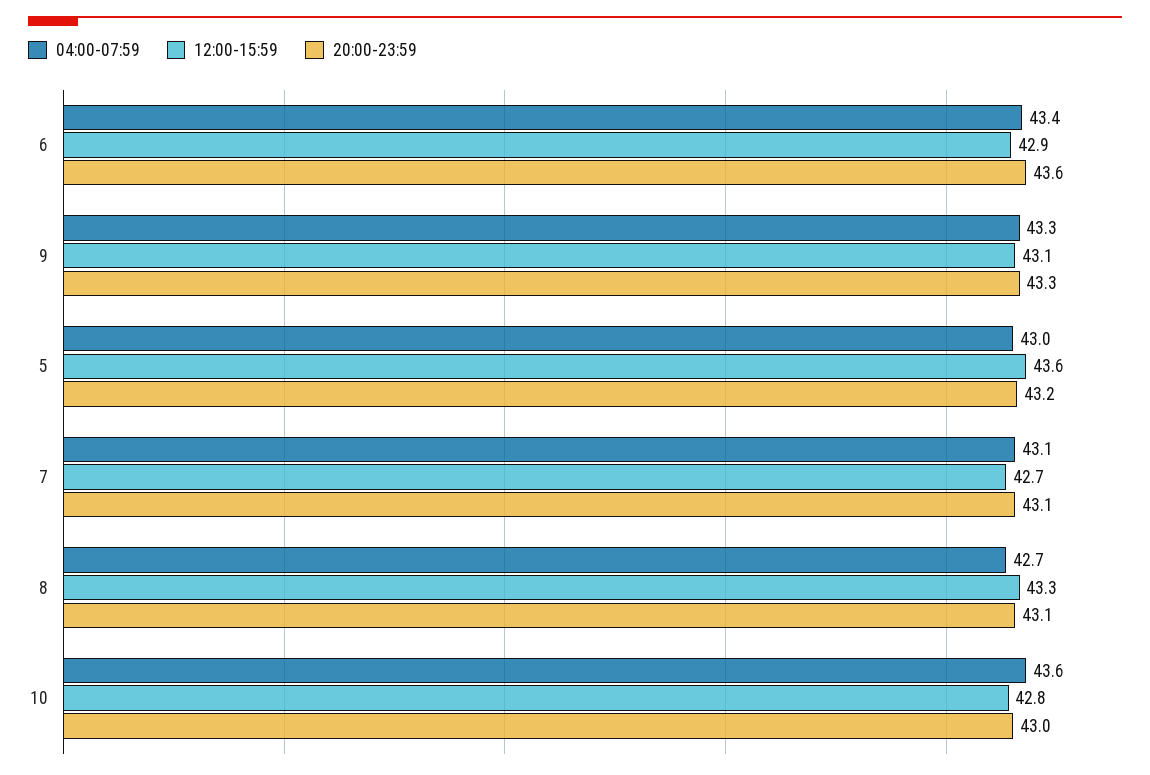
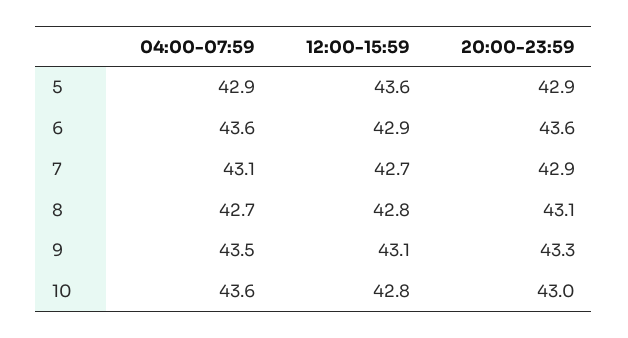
  {
    "04:00-07:59": {
-     "6": 43.4,
+     "6": 43.6,
-     "9": 43.3,
+     "9": 43.5,
-     "5": 43,
+     "5": 42.9,
      "7": 43.1,
      "8": 42.7,
      "10": 43.6
    },
    "12:00-15:59": {
      "6": 42.9,
      "9": 43.1,
      "5": 43.6,
      "7": 42.7,
-     "8": 43.3,
+     "8": 42.8,
      "10": 42.8
    },
    "20:00-23:59": {
      "6": 43.6,
      "9": 43.3,
-     "5": 43.2,
+     "5": 42.9,
-     "7": 43.1,
+     "7": 42.9,
      "8": 43.1,
      "10": 43
    }
  }

